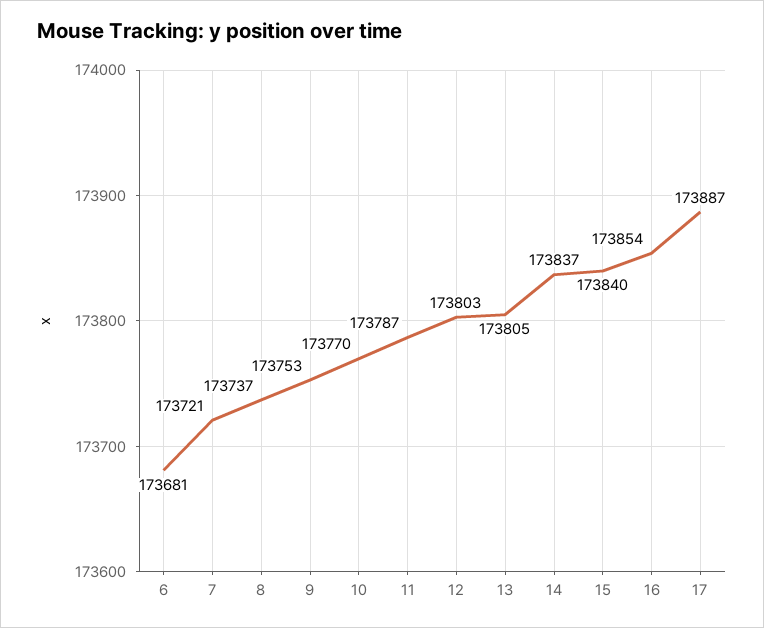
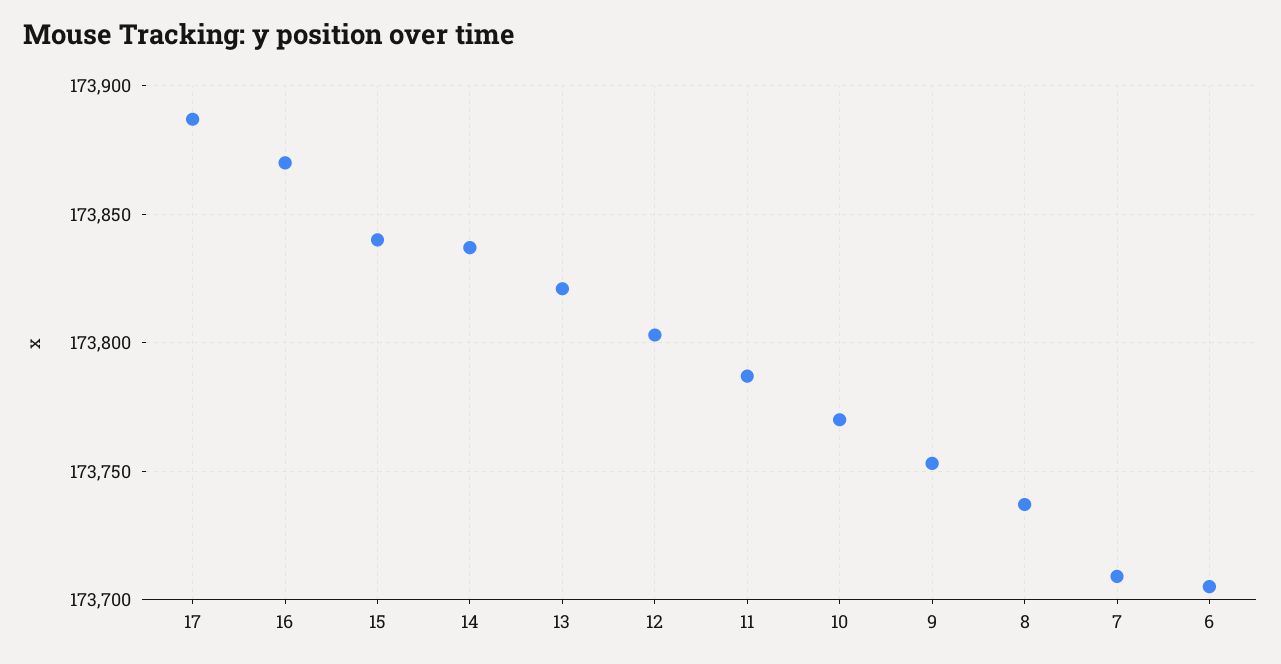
  {
-   "6": 173681,
+   "6": 173705,
-   "7": 173721,
+   "7": 173710,
    "8": 173737,
    "9": 173753,
    "10": 173770,
    "11": 173787,
    "12": 173803,
-   "13": 173805,
+   "13": 173820,
    "14": 173837,
    "15": 173840,
-   "16": 173854,
+   "16": 173870,
    "17": 173887
  }

